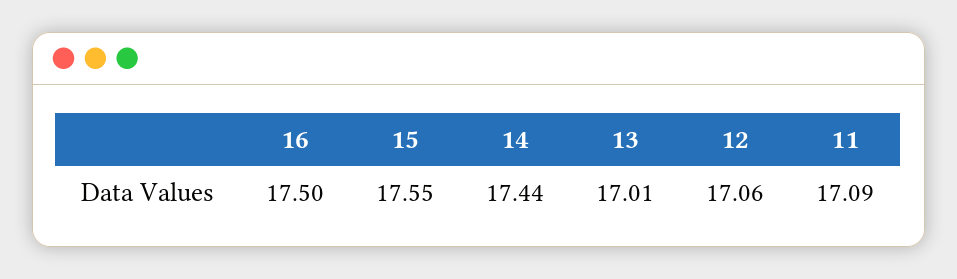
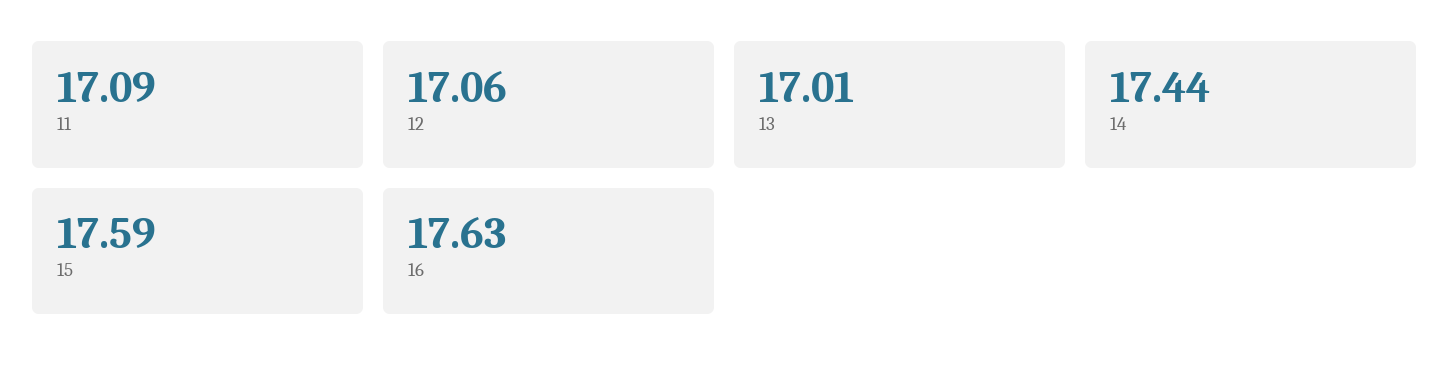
  {
-   "16": 17.5,
+   "16": 17.63,
-   "15": 17.55,
+   "15": 17.59,
    "14": 17.44,
    "13": 17.01,
    "12": 17.06,
    "11": 17.09
  }

